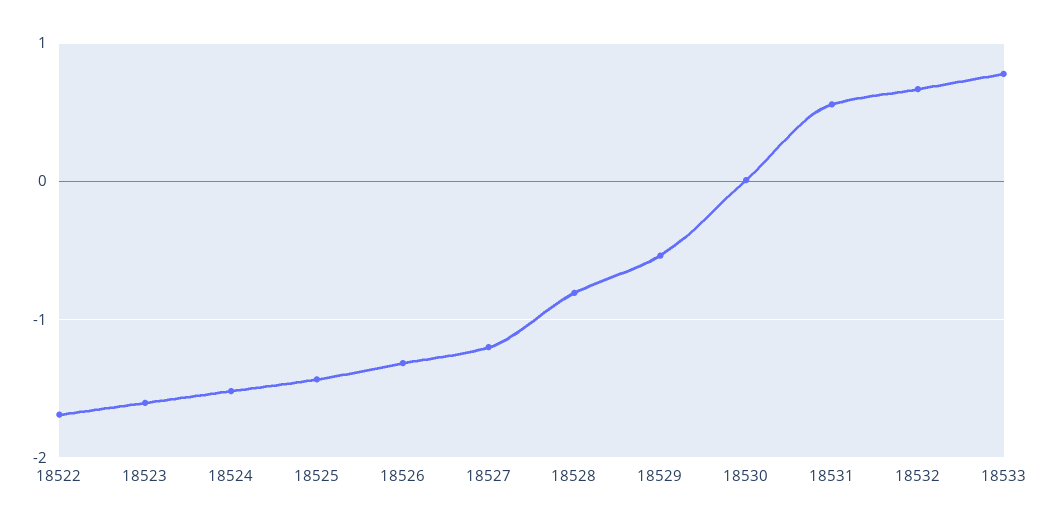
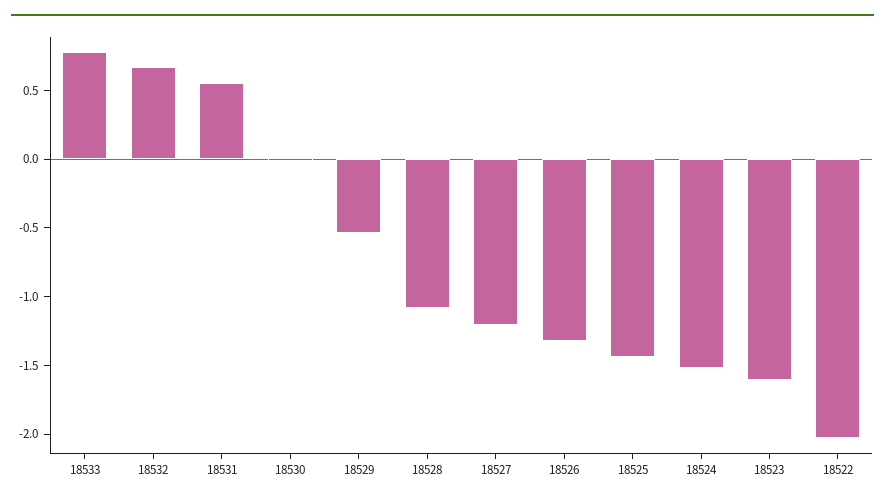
  {
-   "18522": -1.7,
+   "18522": -2,
    "18523": -1.6,
    "18524": -1.5,
    "18525": -1.4,
    "18526": -1.3,
    "18527": -1.2,
-   "18528": -0.8,
+   "18528": -1.1,
    "18529": -0.5,
    "18530": 0,
    "18531": 0.6,
    "18532": 0.7,
    "18533": 0.8
  }

